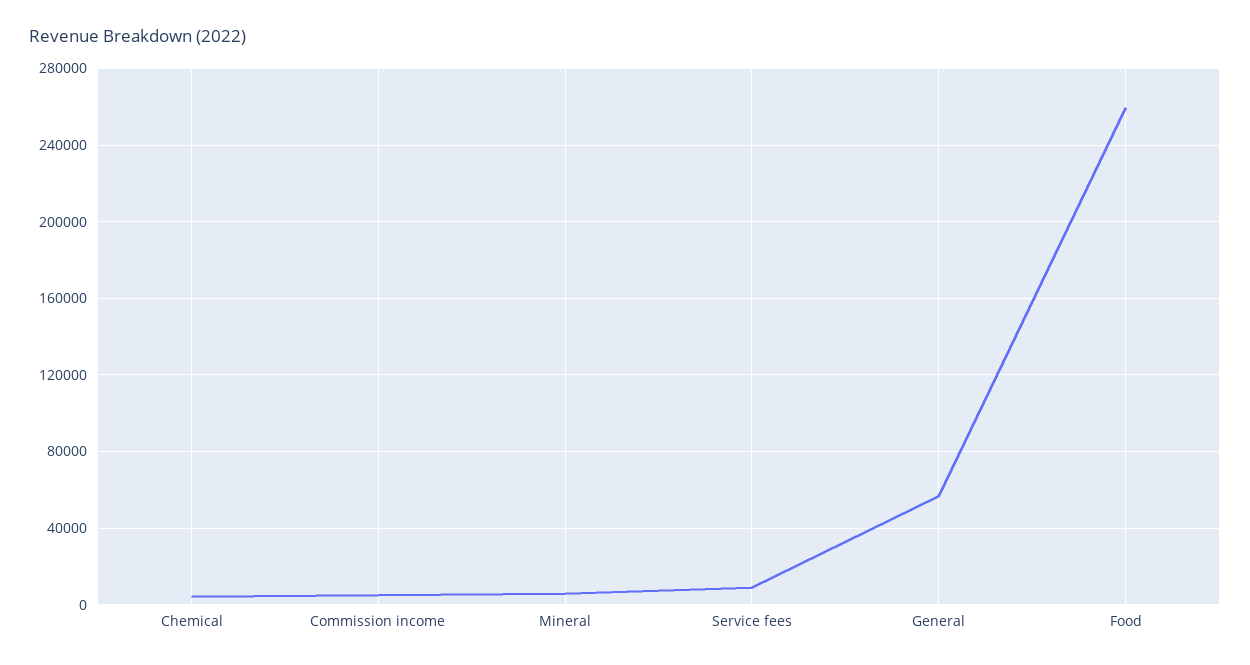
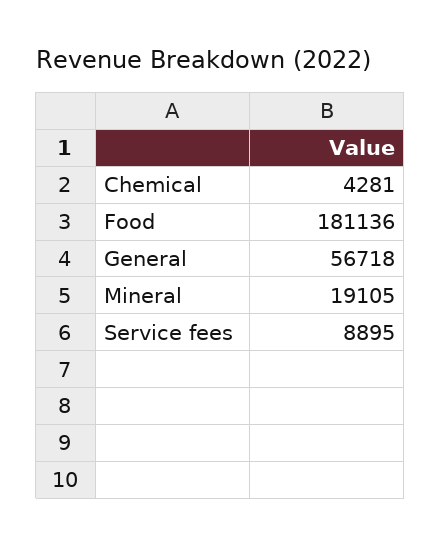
  {
    "Chemical": 4281,
-   "Commission income": 5000,
-   "Mineral": 5000,
+   "Mineral": 19105,
    "Service fees": 8895,
    "General": 56718,
-   "Food": 260000
+   "Food": 181136
  }

